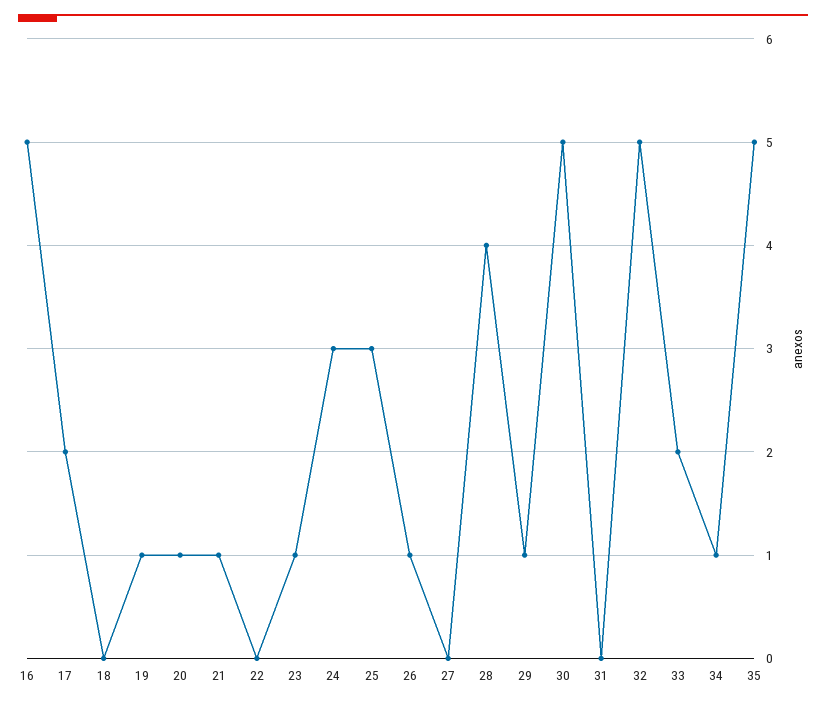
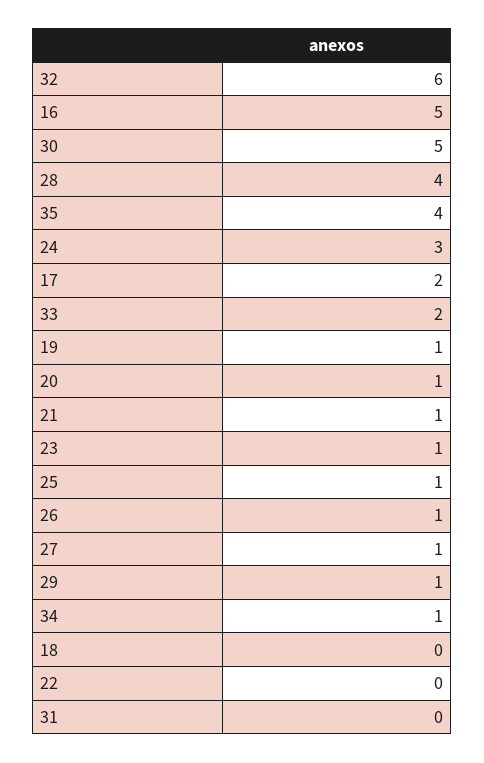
  {
    "16": 5,
    "17": 2,
    "18": 0,
    "19": 1,
    "20": 1,
    "21": 1,
    "22": 0,
    "23": 1,
    "24": 3,
-   "25": 3,
+   "25": 1,
    "26": 1,
-   "27": 0,
+   "27": 1,
    "28": 4,
    "29": 1,
    "30": 5,
    "31": 0,
-   "32": 5,
+   "32": 6,
    "33": 2,
    "34": 1,
-   "35": 5
+   "35": 4
  }

